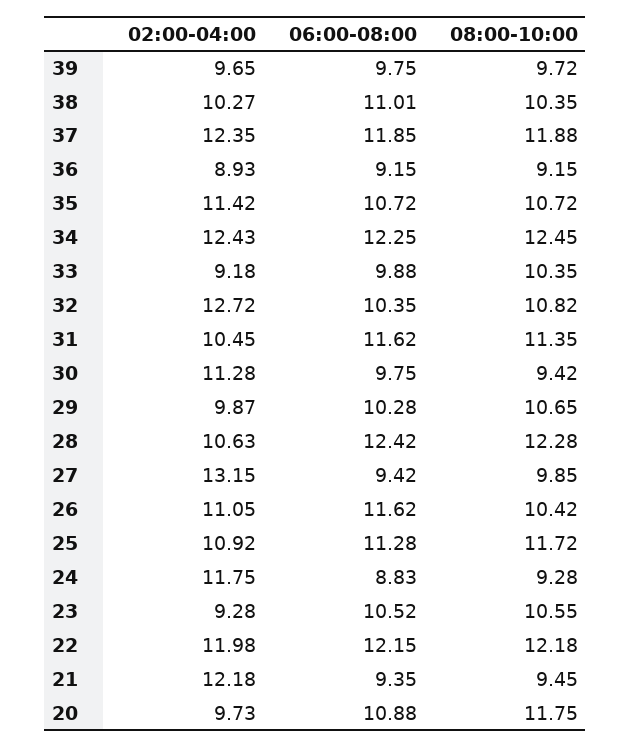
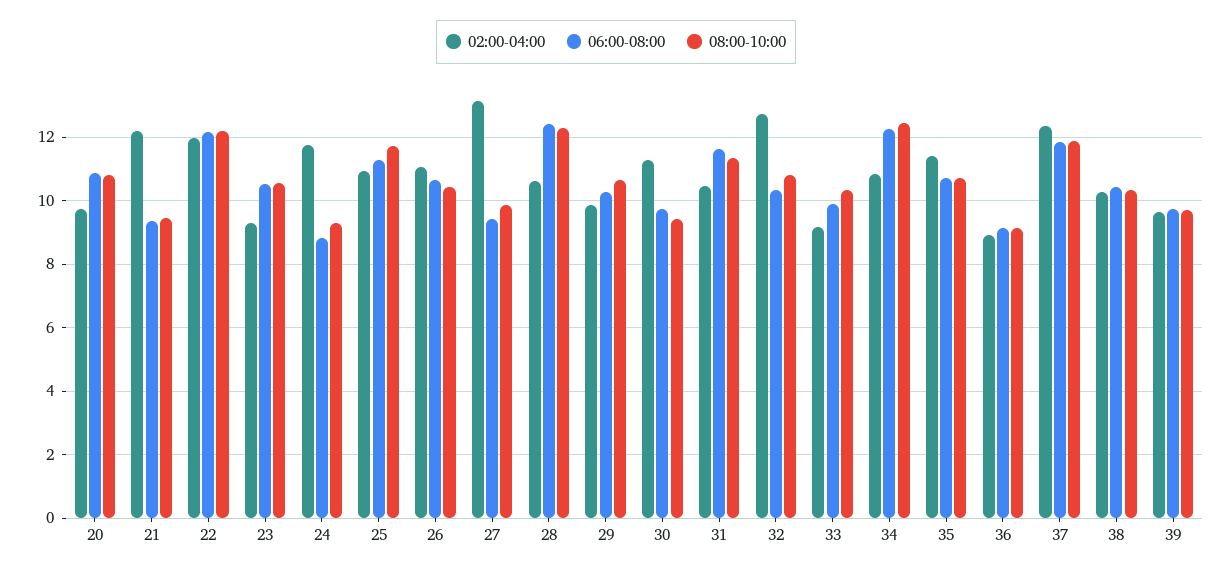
  {
    "02:00-04:00": {
      "39": 9.65,
      "38": 10.27,
      "37": 12.35,
      "36": 8.93,
      "35": 11.42,
-     "34": 12.43,
+     "34": 10.8,
      "33": 9.18,
      "32": 12.72,
      "31": 10.45,
      "30": 11.28,
      "29": 9.87,
      "28": 10.63,
      "27": 13.15,
      "26": 11.05,
      "25": 10.92,
      "24": 11.75,
      "23": 9.28,
      "22": 11.98,
      "21": 12.18,
      "20": 9.73
    },
    "06:00-08:00": {
      "39": 9.75,
-     "38": 11.01,
+     "38": 10.4,
      "37": 11.85,
      "36": 9.15,
      "35": 10.72,
      "34": 12.25,
      "33": 9.88,
      "32": 10.35,
      "31": 11.62,
      "30": 9.75,
      "29": 10.28,
      "28": 12.42,
      "27": 9.42,
-     "26": 11.62,
+     "26": 10.6,
      "25": 11.28,
      "24": 8.83,
      "23": 10.52,
      "22": 12.15,
      "21": 9.35,
      "20": 10.88
    },
    "08:00-10:00": {
      "39": 9.72,
      "38": 10.35,
      "37": 11.88,
      "36": 9.15,
      "35": 10.72,
      "34": 12.45,
      "33": 10.35,
      "32": 10.82,
      "31": 11.35,
      "30": 9.42,
      "29": 10.65,
      "28": 12.28,
      "27": 9.85,
      "26": 10.42,
      "25": 11.72,
      "24": 9.28,
      "23": 10.55,
      "22": 12.18,
      "21": 9.45,
-     "20": 11.75
+     "20": 10.8
    }
  }

